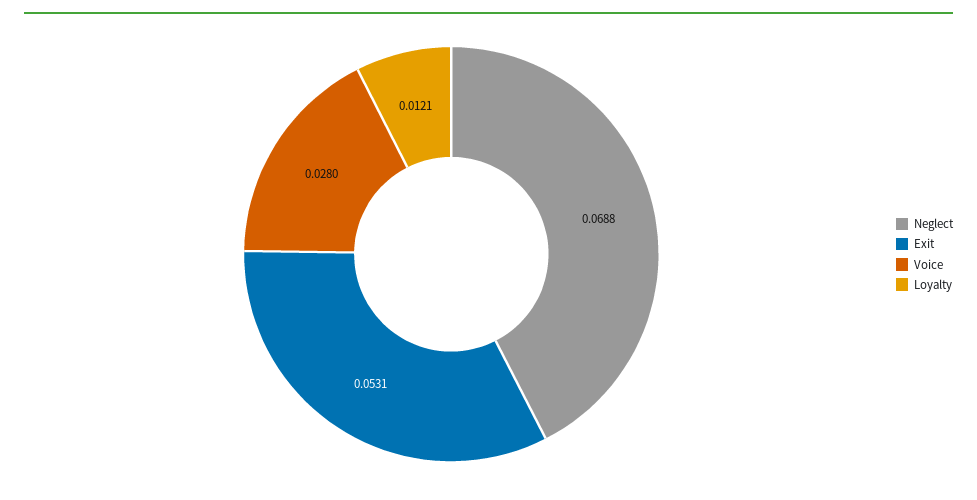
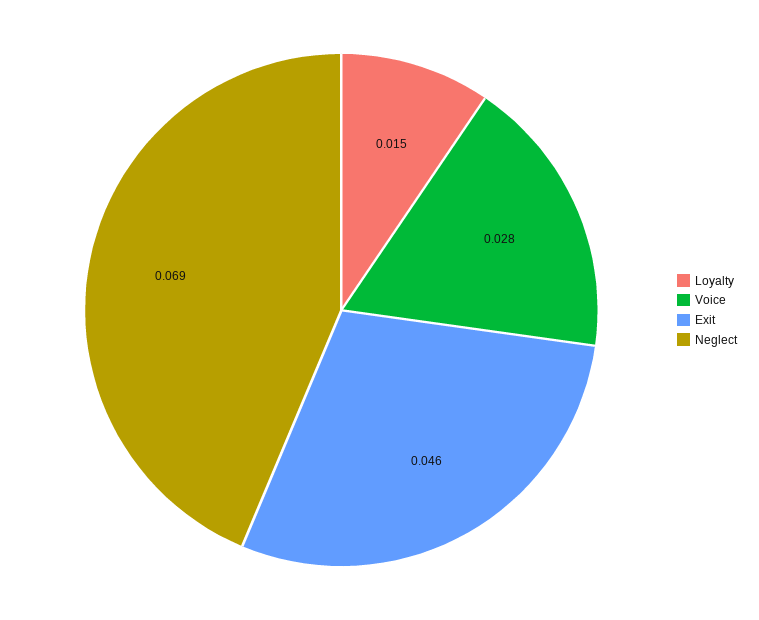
  {
    "Neglect": 0.0688,
-   "Exit": 0.0531,
+   "Exit": 0.046,
    "Voice": 0.028,
-   "Loyalty": 0.0121
+   "Loyalty": 0.015
  }

